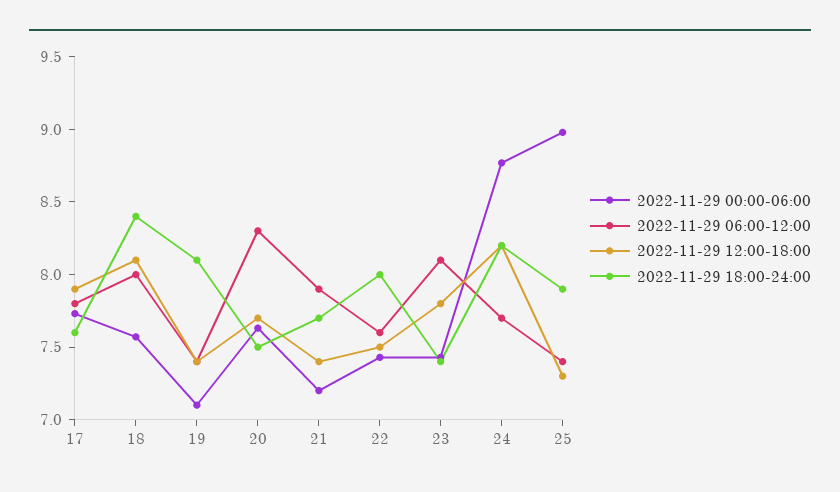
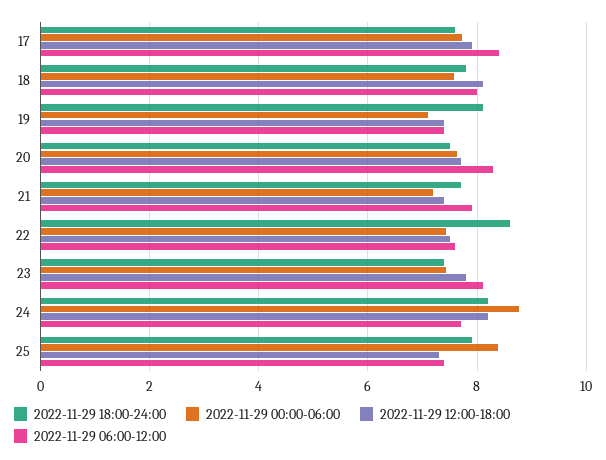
  {
    "2022-11-29 00:00-06:00": {
      "17": 7.7,
      "18": 7.6,
      "19": 7.1,
      "20": 7.6,
      "21": 7.2,
      "22": 7.4,
      "23": 7.4,
      "24": 8.8,
-     "25": 9
+     "25": 8.4
    },
    "2022-11-29 06:00-12:00": {
-     "17": 7.8,
+     "17": 8.4,
      "18": 8,
      "19": 7.4,
      "20": 8.3,
      "21": 7.9,
      "22": 7.6,
      "23": 8.1,
      "24": 7.7,
      "25": 7.4
    },
    "2022-11-29 12:00-18:00": {
      "17": 7.9,
      "18": 8.1,
      "19": 7.4,
      "20": 7.7,
      "21": 7.4,
      "22": 7.5,
      "23": 7.8,
      "24": 8.2,
      "25": 7.3
    },
    "2022-11-29 18:00-24:00": {
      "17": 7.6,
-     "18": 8.4,
+     "18": 7.8,
      "19": 8.1,
      "20": 7.5,
      "21": 7.7,
-     "22": 8,
+     "22": 8.6,
      "23": 7.4,
      "24": 8.2,
      "25": 7.9
    }
  }

